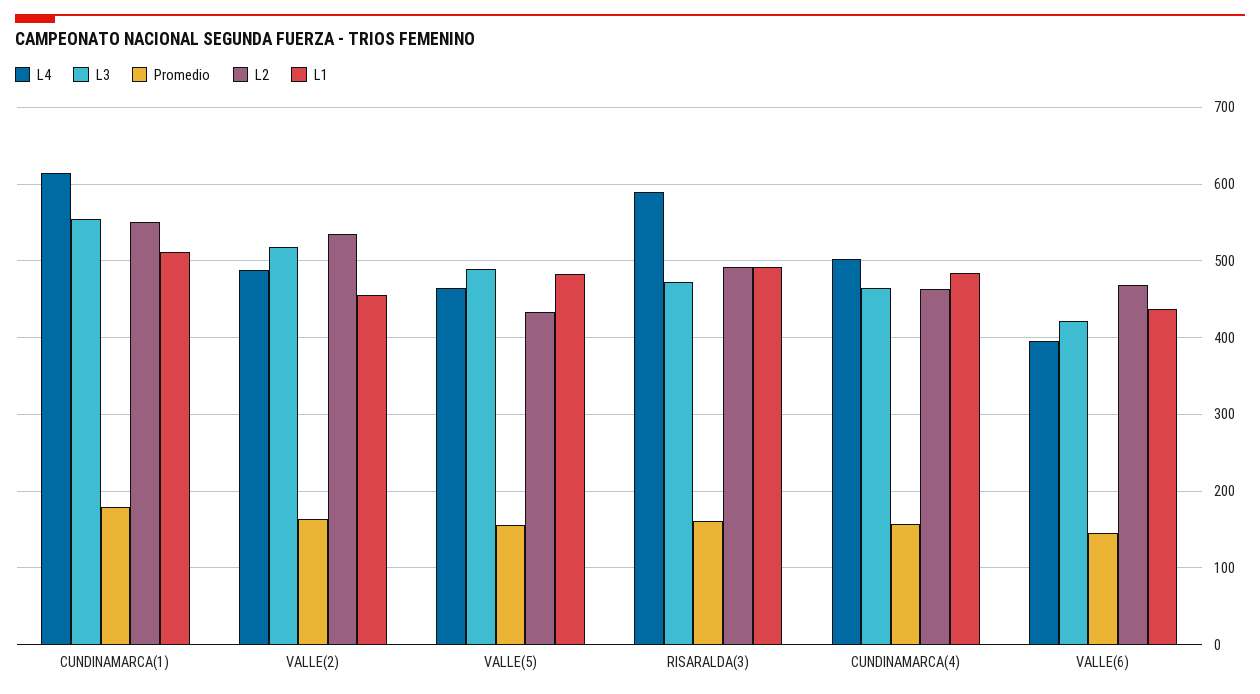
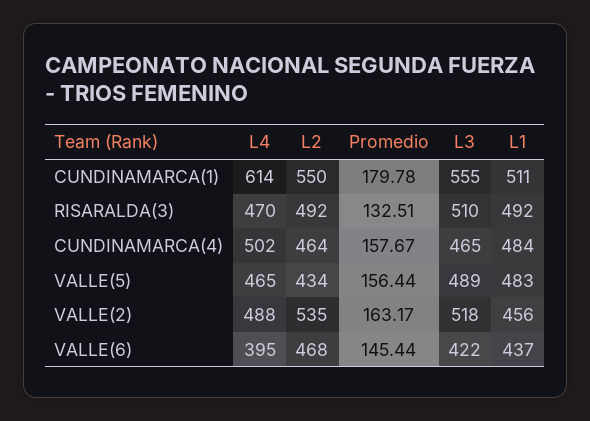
  {
    "L4": {
      "CUNDINAMARCA(1)": 614,
      "VALLE(2)": 488,
      "VALLE(5)": 465,
-     "RISARALDA(3)": 590,
+     "RISARALDA(3)": 470,
      "CUNDINAMARCA(4)": 502,
      "VALLE(6)": 395
    },
    "L3": {
      "CUNDINAMARCA(1)": 555,
      "VALLE(2)": 518,
      "VALLE(5)": 489,
-     "RISARALDA(3)": 470,
+     "RISARALDA(3)": 510,
      "CUNDINAMARCA(4)": 465,
      "VALLE(6)": 422
    },
    "Promedio": {
      "CUNDINAMARCA(1)": 179.78,
      "VALLE(2)": 163.17,
      "VALLE(5)": 156.44,
-     "RISARALDA(3)": 160,
+     "RISARALDA(3)": 132.51,
      "CUNDINAMARCA(4)": 157.67,
      "VALLE(6)": 145.44
    },
    "L2": {
      "CUNDINAMARCA(1)": 550,
      "VALLE(2)": 535,
      "VALLE(5)": 434,
      "RISARALDA(3)": 492,
      "CUNDINAMARCA(4)": 464,
      "VALLE(6)": 468
    },
    "L1": {
      "CUNDINAMARCA(1)": 511,
      "VALLE(2)": 456,
      "VALLE(5)": 483,
      "RISARALDA(3)": 492,
      "CUNDINAMARCA(4)": 484,
      "VALLE(6)": 437
    }
  }

